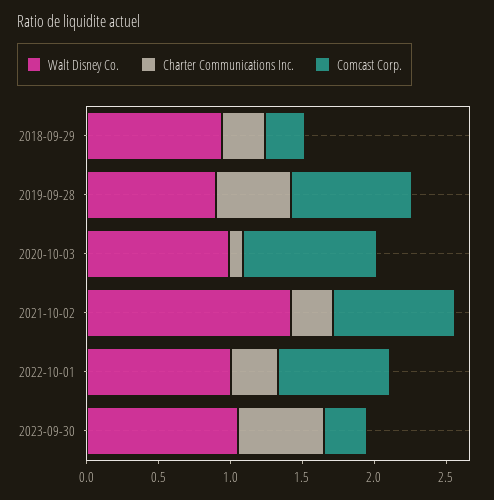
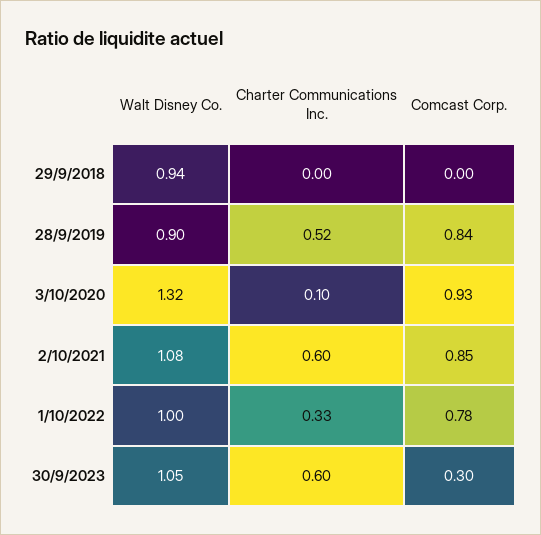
  {
    "Walt Disney Co.": {
      "2018-09-29": 0.94,
      "2019-09-28": 0.9,
-     "2020-10-03": 1,
+     "2020-10-03": 1.32,
-     "2021-10-02": 1.4,
+     "2021-10-02": 1.08,
      "2022-10-01": 1,
      "2023-09-30": 1.05
    },
    "Charter Communications Inc.": {
-     "2018-09-29": 0.3,
+     "2018-09-29": 0,
      "2019-09-28": 0.52,
      "2020-10-03": 0.1,
-     "2021-10-02": 0.3,
+     "2021-10-02": 0.6,
      "2022-10-01": 0.33,
      "2023-09-30": 0.6
    },
    "Comcast Corp.": {
-     "2018-09-29": 0.3,
+     "2018-09-29": 0,
      "2019-09-28": 0.84,
      "2020-10-03": 0.93,
      "2021-10-02": 0.85,
      "2022-10-01": 0.78,
      "2023-09-30": 0.3
    }
  }

